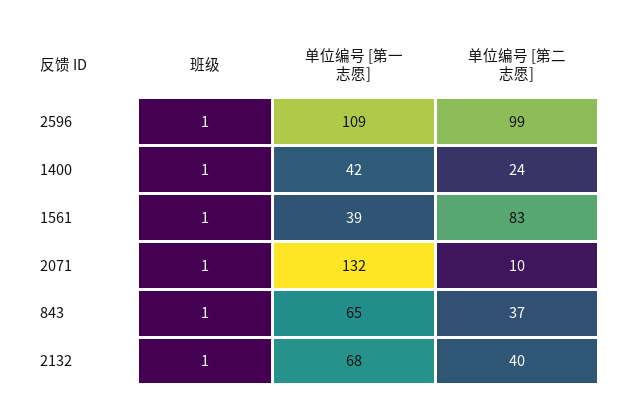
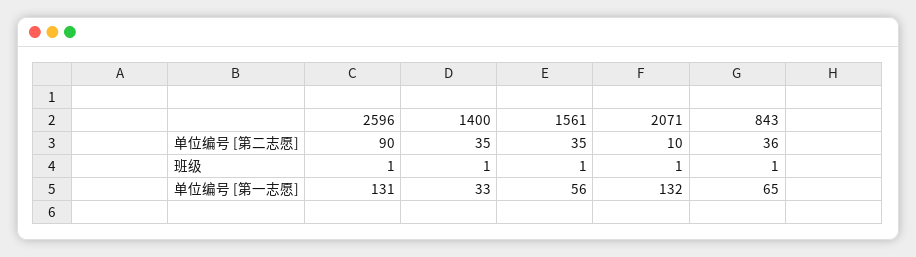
  {
    "班级": {
      "2596": 1,
      "1400": 1,
      "1561": 1,
      "2071": 1,
-     "843": 1,
+     "843": 1
-     "2132": 1
    },
    "单位编号 [第一志愿]": {
-     "2596": 109,
+     "2596": 131,
-     "1400": 42,
+     "1400": 33,
-     "1561": 39,
+     "1561": 56,
      "2071": 132,
-     "843": 65,
+     "843": 65
-     "2132": 68
    },
    "单位编号 [第二志愿]": {
-     "2596": 99,
+     "2596": 90,
-     "1400": 24,
+     "1400": 35,
-     "1561": 83,
+     "1561": 35,
      "2071": 10,
-     "843": 37,
+     "843": 36
-     "2132": 40
    }
  }

